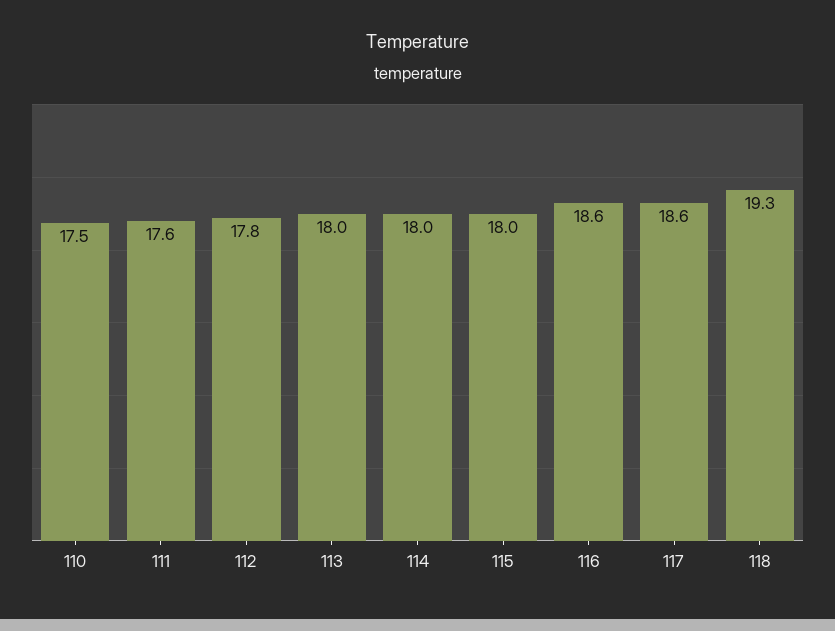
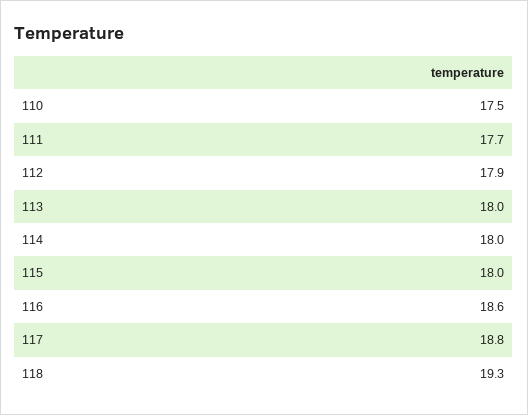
  {
    "110": 17.5,
-   "111": 17.6,
+   "111": 17.7,
-   "112": 17.8,
+   "112": 17.9,
    "113": 18,
    "114": 18,
    "115": 18,
    "116": 18.6,
-   "117": 18.6,
+   "117": 18.8,
    "118": 19.3
  }

